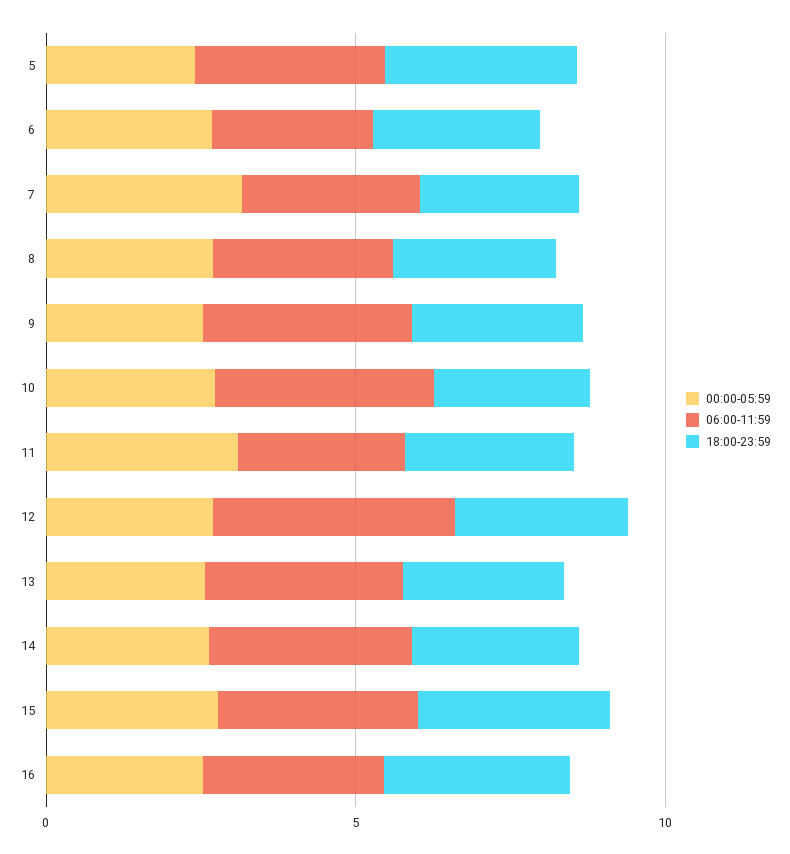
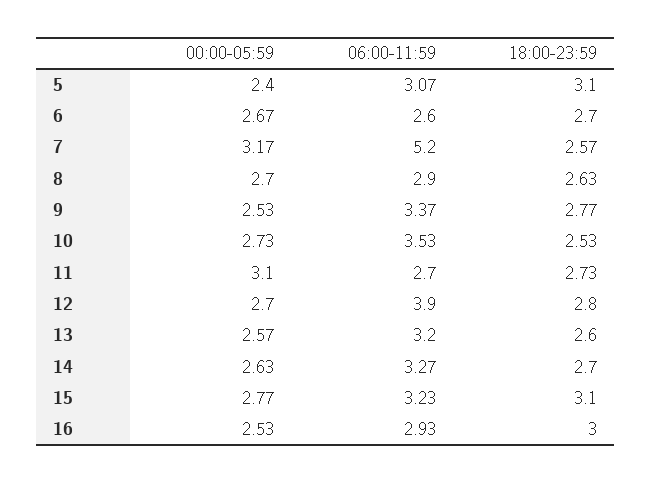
  {
    "00:00-05:59": {
      "5": 2.4,
      "6": 2.67,
      "7": 3.17,
      "8": 2.7,
      "9": 2.53,
      "10": 2.73,
      "11": 3.1,
      "12": 2.7,
      "13": 2.57,
      "14": 2.63,
      "15": 2.77,
      "16": 2.53
    },
    "06:00-11:59": {
      "5": 3.07,
      "6": 2.6,
-     "7": 3,
+     "7": 5.2,
      "8": 2.9,
      "9": 3.37,
      "10": 3.53,
      "11": 2.7,
      "12": 3.9,
      "13": 3.2,
      "14": 3.27,
      "15": 3.23,
      "16": 2.93
    },
    "18:00-23:59": {
      "5": 3.1,
      "6": 2.7,
      "7": 2.57,
      "8": 2.63,
      "9": 2.77,
      "10": 2.53,
      "11": 2.73,
      "12": 2.8,
      "13": 2.6,
      "14": 2.7,
      "15": 3.1,
      "16": 3
    }
  }

